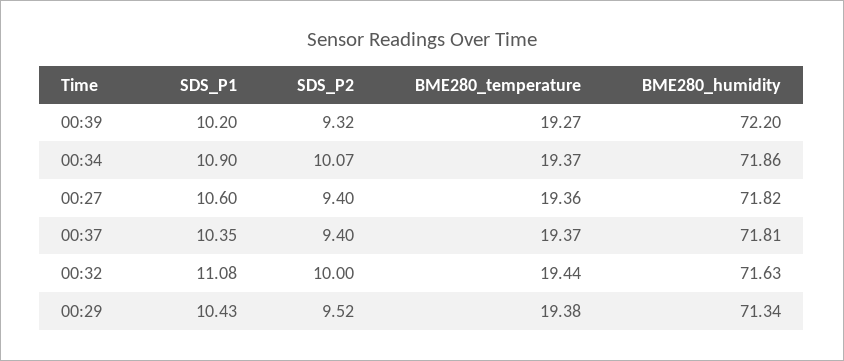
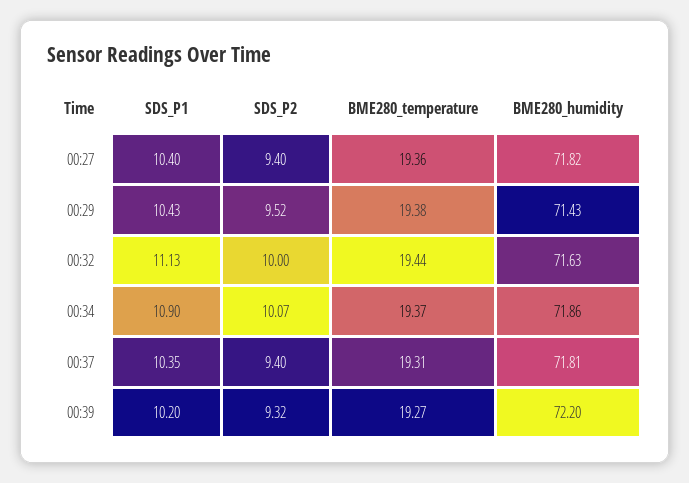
  {
    "SDS_P1": {
      "00:39": 10.2,
      "00:34": 10.9,
-     "00:27": 10.6,
+     "00:27": 10.4,
      "00:37": 10.35,
-     "00:32": 11.08,
+     "00:32": 11.13,
      "00:29": 10.43
    },
    "SDS_P2": {
      "00:39": 9.32,
      "00:34": 10.07,
      "00:27": 9.4,
      "00:37": 9.4,
      "00:32": 10,
      "00:29": 9.52
    },
    "BME280_temperature": {
      "00:39": 19.27,
      "00:34": 19.37,
      "00:27": 19.36,
-     "00:37": 19.37,
+     "00:37": 19.31,
      "00:32": 19.44,
      "00:29": 19.38
    },
    "BME280_humidity": {
      "00:39": 72.2,
      "00:34": 71.86,
      "00:27": 71.82,
      "00:37": 71.81,
      "00:32": 71.63,
-     "00:29": 71.34
+     "00:29": 71.43
    }
  }

